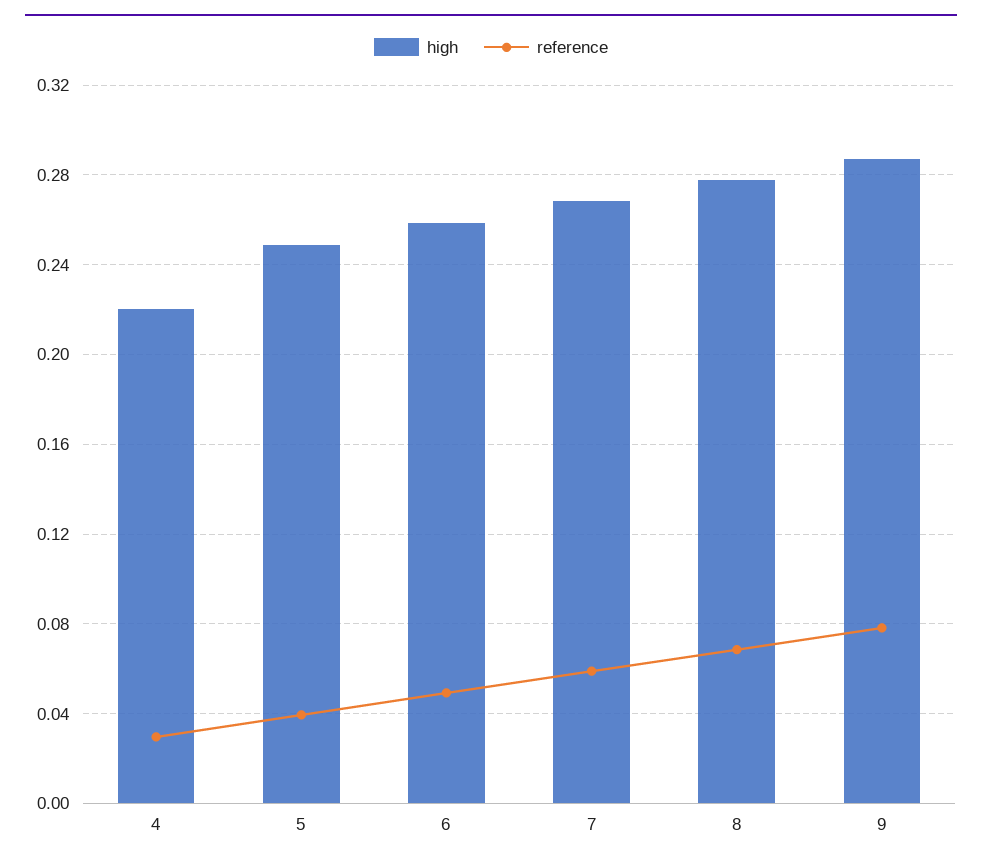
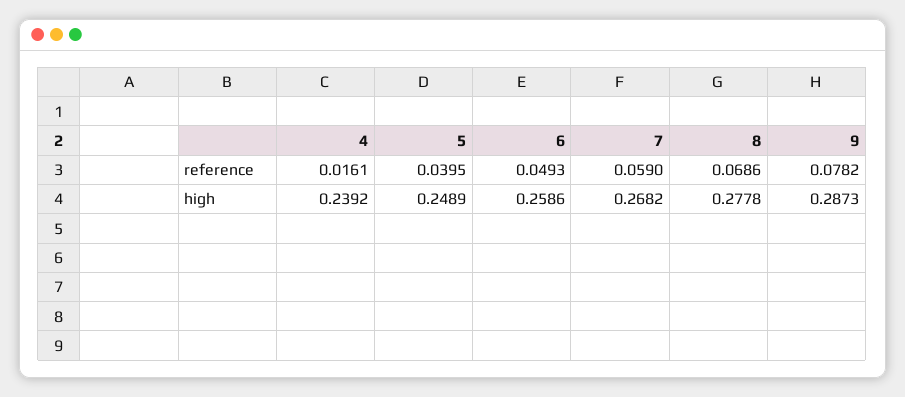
  {
    "high": {
-     "4": 0.22,
+     "4": 0.2392,
      "5": 0.2489,
      "6": 0.2586,
      "7": 0.2682,
      "8": 0.2778,
      "9": 0.2873
    },
    "reference": {
-     "4": 0.03,
+     "4": 0.0161,
      "5": 0.0395,
      "6": 0.0493,
      "7": 0.059,
      "8": 0.0686,
      "9": 0.0782
    }
  }

